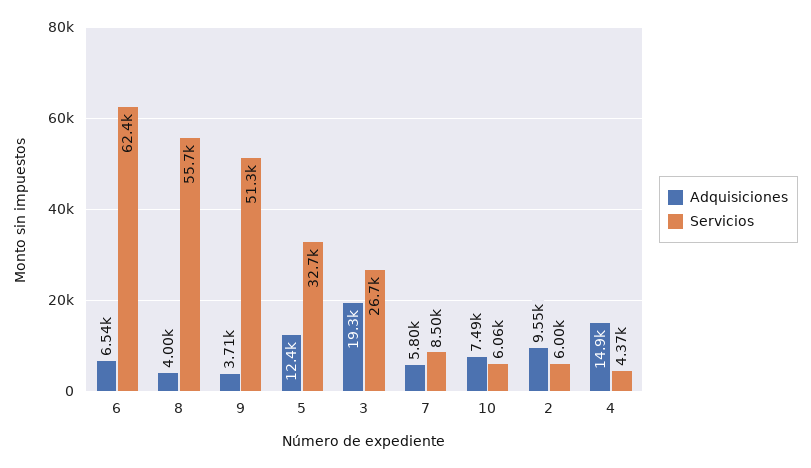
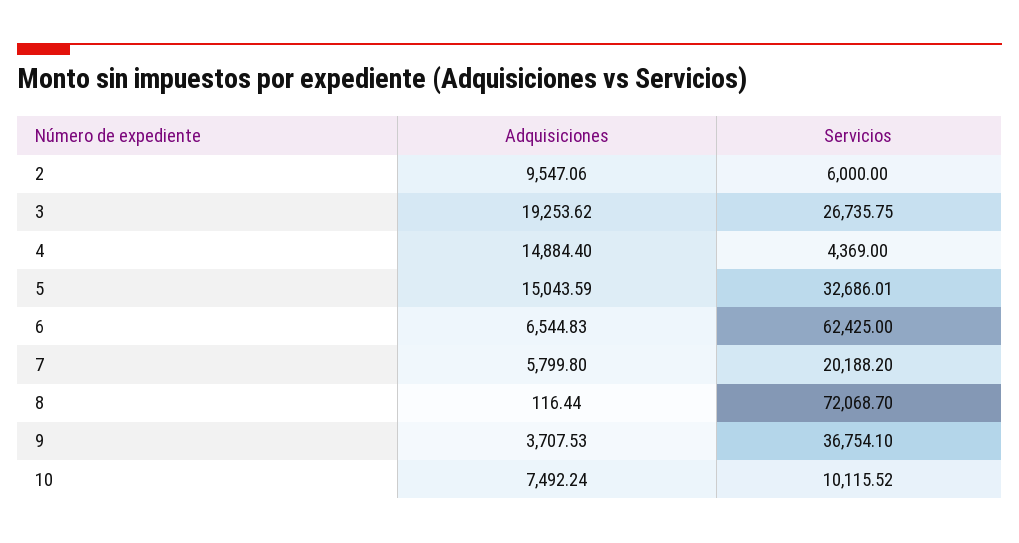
  {
    "Adquisiciones": {
      "6": 6544.83,
-     "8": 4000,
+     "8": 116.44,
      "9": 3707.53,
-     "5": 12400,
+     "5": 15043.59,
      "3": 19253.62,
      "7": 5799.8,
      "10": 7492.24,
      "2": 9547.06,
      "4": 14884.4
    },
    "Servicios": {
      "6": 62425,
-     "8": 55700,
+     "8": 72068.7,
-     "9": 51300,
+     "9": 36754.1,
      "5": 32686.01,
      "3": 26735.75,
-     "7": 8500,
+     "7": 20188.2,
-     "10": 6060,
+     "10": 10115.52,
      "2": 6000,
      "4": 4369
    }
  }

